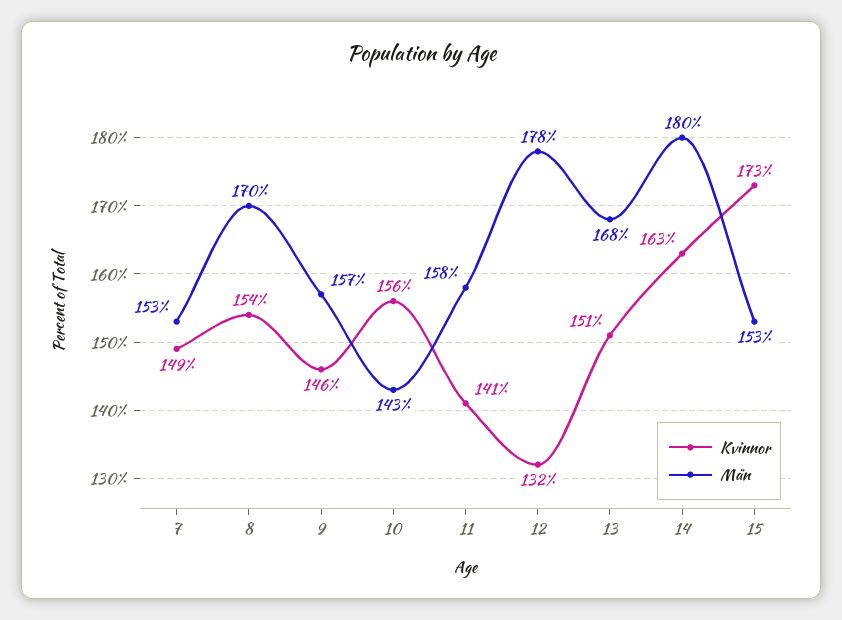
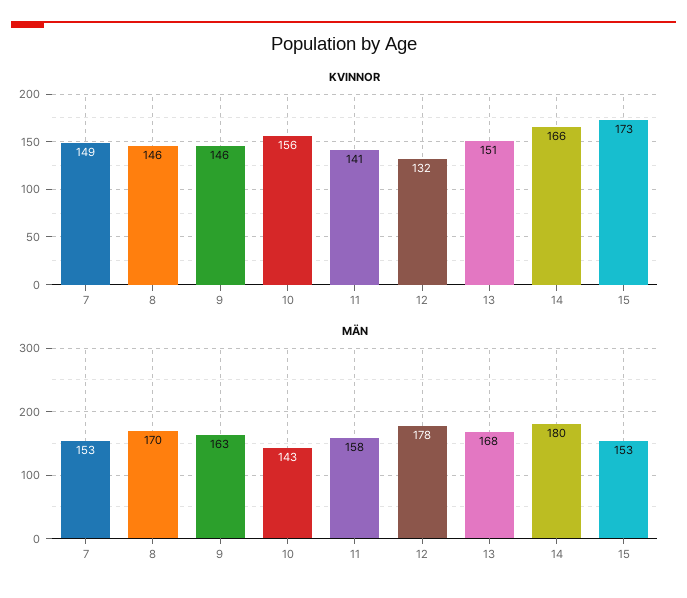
  {
    "Kvinnor": {
      "7": 149,
-     "8": 154,
+     "8": 146,
      "9": 146,
      "10": 156,
      "11": 141,
      "12": 132,
      "13": 151,
-     "14": 163,
+     "14": 166,
      "15": 173
    },
    "Män": {
      "7": 153,
      "8": 170,
-     "9": 157,
+     "9": 163,
      "10": 143,
      "11": 158,
      "12": 178,
      "13": 168,
      "14": 180,
      "15": 153
    }
  }

